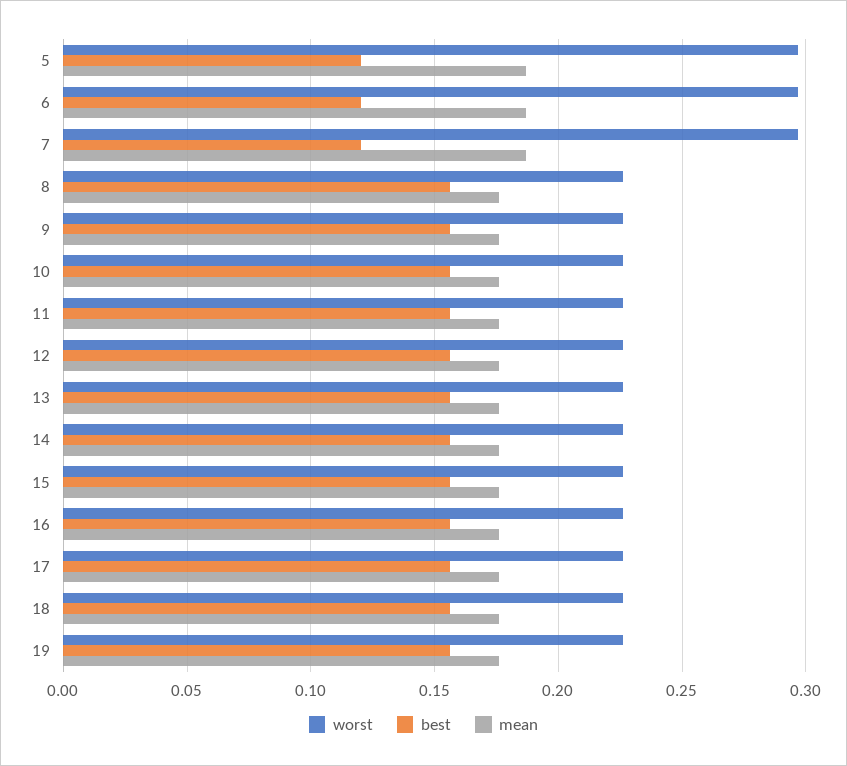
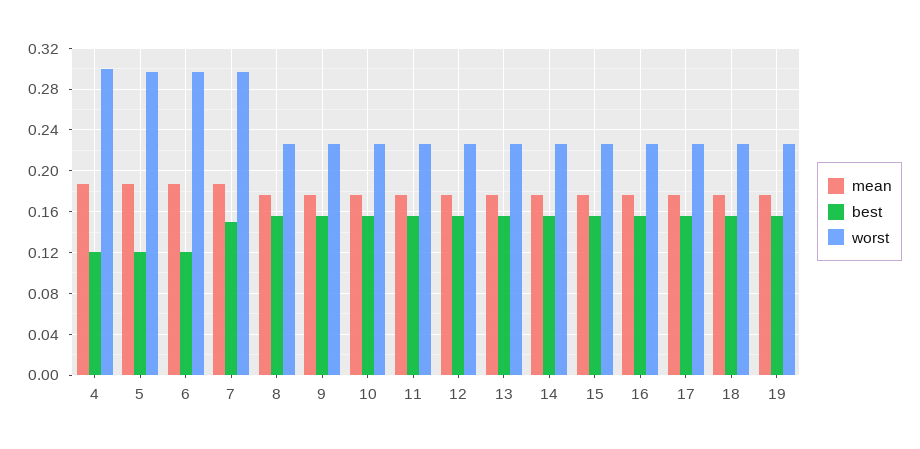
  {
    "worst": {
      "5": 0.295,
      "6": 0.295,
      "7": 0.295,
      "8": 0.225,
      "9": 0.225,
      "10": 0.225,
      "11": 0.225,
      "12": 0.225,
      "13": 0.225,
      "14": 0.225,
      "15": 0.225,
      "16": 0.225,
      "17": 0.225,
      "18": 0.225,
-     "19": 0.225
+     "19": 0.225,
+     "4": 0.3
    },
    "best": {
      "5": 0.12,
      "6": 0.12,
-     "7": 0.12,
+     "7": 0.15,
      "8": 0.155,
      "9": 0.155,
      "10": 0.155,
      "11": 0.155,
      "12": 0.155,
      "13": 0.155,
      "14": 0.155,
      "15": 0.155,
      "16": 0.155,
      "17": 0.155,
      "18": 0.155,
-     "19": 0.155
+     "19": 0.155,
+     "4": 0.12
    },
    "mean": {
      "5": 0.185,
      "6": 0.185,
      "7": 0.185,
      "8": 0.175,
      "9": 0.175,
      "10": 0.175,
      "11": 0.175,
      "12": 0.175,
      "13": 0.175,
      "14": 0.175,
      "15": 0.175,
      "16": 0.175,
      "17": 0.175,
      "18": 0.175,
-     "19": 0.175
+     "19": 0.175,
+     "4": 0.19
    }
  }

